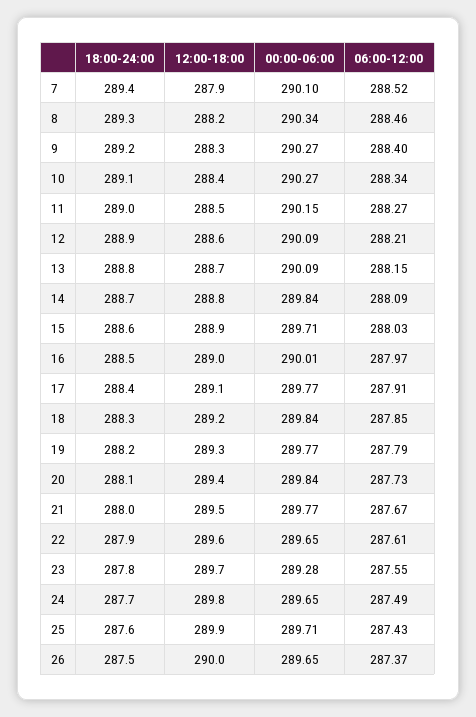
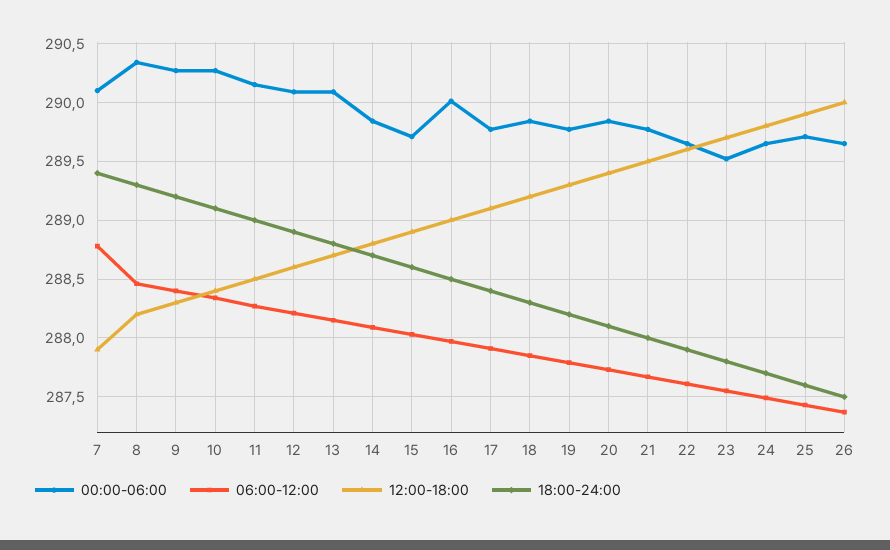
  {
    "18:00-24:00": {
      "7": 289.4,
      "8": 289.3,
      "9": 289.2,
      "10": 289.1,
      "11": 289,
      "12": 288.9,
      "13": 288.8,
      "14": 288.7,
      "15": 288.6,
      "16": 288.5,
      "17": 288.4,
      "18": 288.3,
      "19": 288.2,
      "20": 288.1,
      "21": 288,
      "22": 287.9,
      "23": 287.8,
      "24": 287.7,
      "25": 287.6,
      "26": 287.5
    },
    "12:00-18:00": {
      "7": 287.9,
      "8": 288.2,
      "9": 288.3,
      "10": 288.4,
      "11": 288.5,
      "12": 288.6,
      "13": 288.7,
      "14": 288.8,
      "15": 288.9,
      "16": 289,
      "17": 289.1,
      "18": 289.2,
      "19": 289.3,
      "20": 289.4,
      "21": 289.5,
      "22": 289.6,
      "23": 289.7,
      "24": 289.8,
      "25": 289.9,
      "26": 290
    },
    "00:00-06:00": {
      "7": 290.1,
      "8": 290.34,
      "9": 290.27,
      "10": 290.27,
      "11": 290.15,
      "12": 290.09,
      "13": 290.09,
      "14": 289.84,
      "15": 289.71,
      "16": 290.01,
      "17": 289.77,
      "18": 289.84,
      "19": 289.77,
      "20": 289.84,
      "21": 289.77,
      "22": 289.65,
-     "23": 289.28,
+     "23": 289.5,
      "24": 289.65,
      "25": 289.71,
      "26": 289.65
    },
    "06:00-12:00": {
-     "7": 288.52,
+     "7": 288.8,
      "8": 288.46,
      "9": 288.4,
      "10": 288.34,
      "11": 288.27,
      "12": 288.21,
      "13": 288.15,
      "14": 288.09,
      "15": 288.03,
      "16": 287.97,
      "17": 287.91,
      "18": 287.85,
      "19": 287.79,
      "20": 287.73,
      "21": 287.67,
      "22": 287.61,
      "23": 287.55,
      "24": 287.49,
      "25": 287.43,
      "26": 287.37
    }
  }

